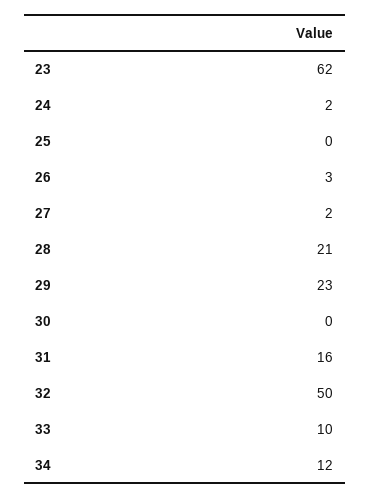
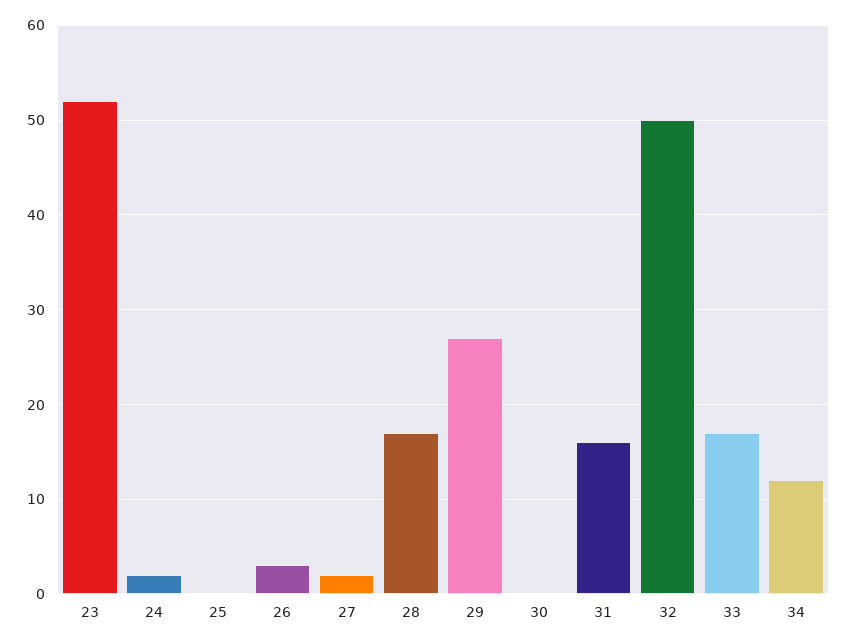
  {
-   "23": 62,
+   "23": 52,
    "24": 2,
    "25": 0,
    "26": 3,
    "27": 2,
-   "28": 21,
+   "28": 17,
-   "29": 23,
+   "29": 27,
    "30": 0,
    "31": 16,
    "32": 50,
-   "33": 10,
+   "33": 17,
    "34": 12
  }

